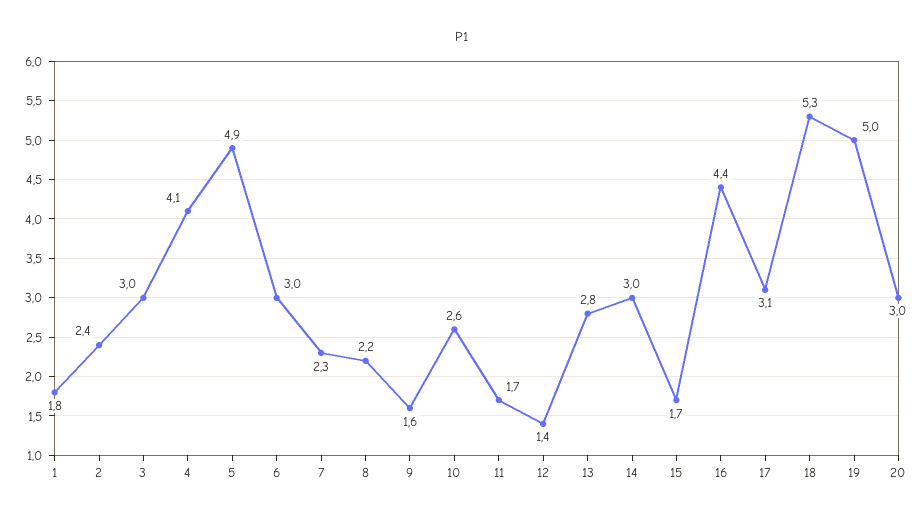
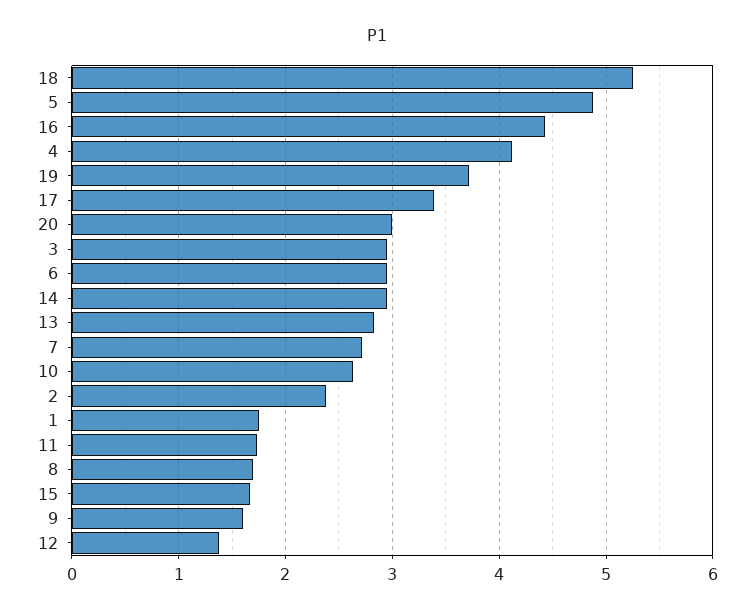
  {
    "1": 1.8,
    "2": 2.4,
    "3": 3,
    "4": 4.1,
    "5": 4.9,
    "6": 3,
-   "7": 2.3,
+   "7": 2.7,
-   "8": 2.2,
+   "8": 1.7,
    "9": 1.6,
    "10": 2.6,
    "11": 1.7,
    "12": 1.4,
    "13": 2.8,
    "14": 3,
    "15": 1.7,
    "16": 4.4,
-   "17": 3.1,
+   "17": 3.4,
    "18": 5.3,
-   "19": 5,
+   "19": 3.7,
    "20": 3
  }

